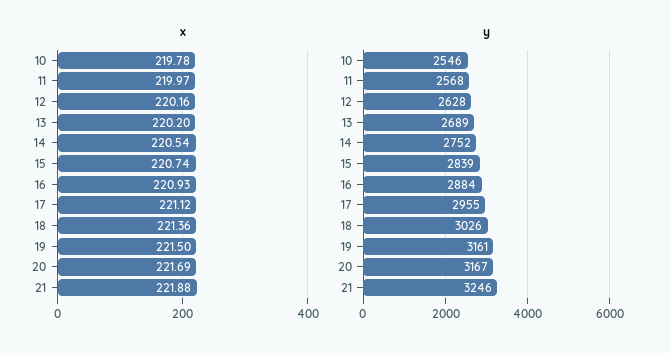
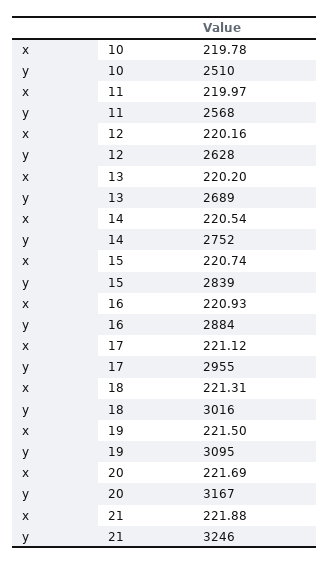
  {
    "x": {
      "10": 219.78,
      "11": 219.97,
      "12": 220.16,
      "13": 220.2,
      "14": 220.54,
      "15": 220.74,
      "16": 220.93,
      "17": 221.12,
-     "18": 221.36,
+     "18": 221.31,
      "19": 221.5,
      "20": 221.69,
      "21": 221.88
    },
    "y": {
-     "10": 2546,
+     "10": 2510,
      "11": 2568,
      "12": 2628,
      "13": 2689,
      "14": 2752,
      "15": 2839,
      "16": 2884,
      "17": 2955,
-     "18": 3026,
+     "18": 3016,
-     "19": 3161,
+     "19": 3095,
      "20": 3167,
      "21": 3246
    }
  }

